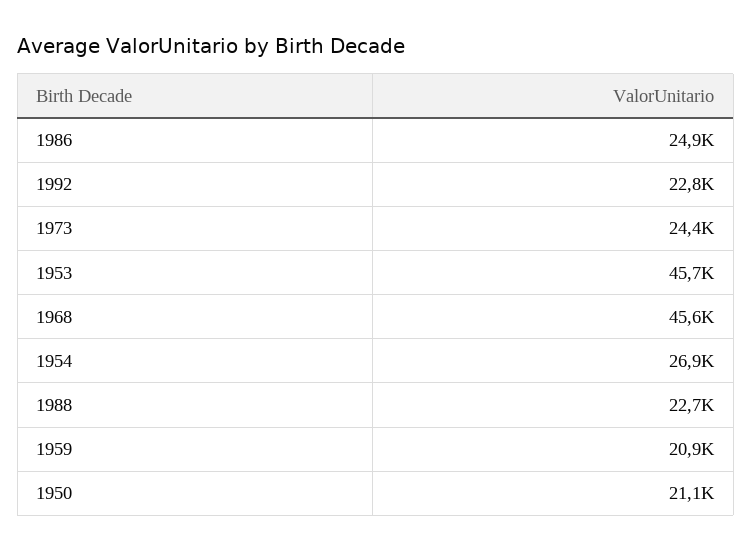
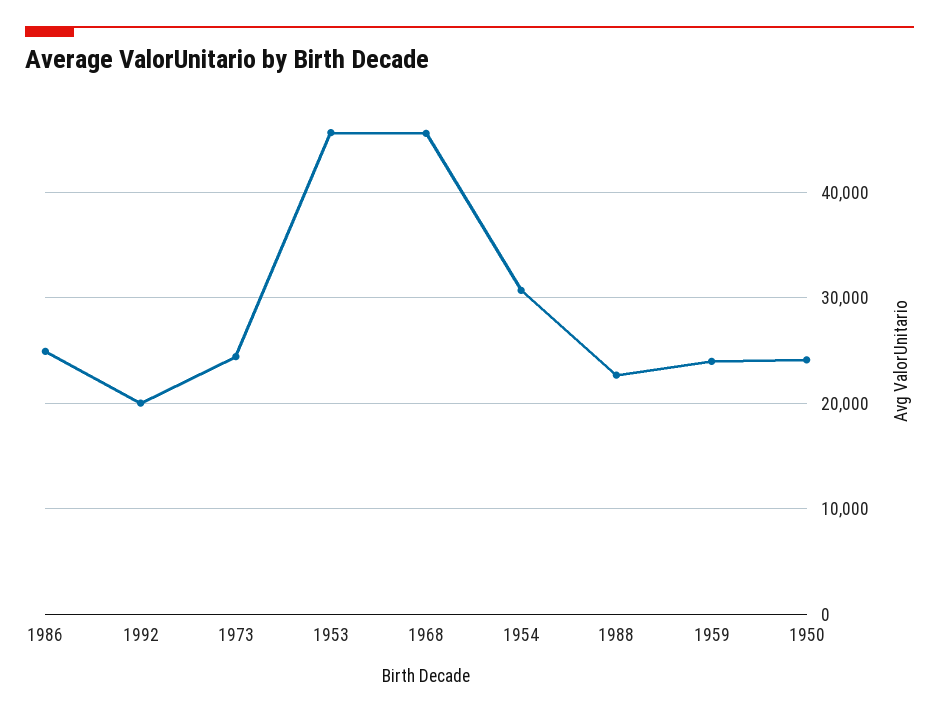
  {
    "1986": 24900,
-   "1992": 22800,
+   "1992": 20000,
    "1973": 24400,
    "1953": 45700,
    "1968": 45600,
-   "1954": 26900,
+   "1954": 31000,
    "1988": 22700,
-   "1959": 20900,
+   "1959": 24000,
-   "1950": 21100
+   "1950": 24000
  }

